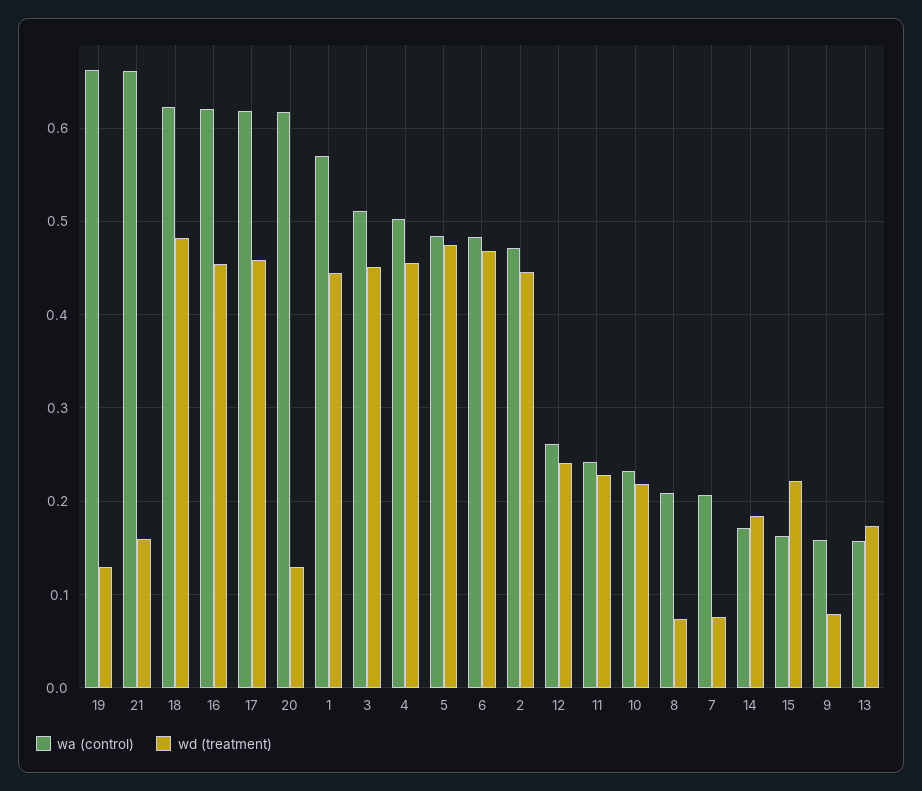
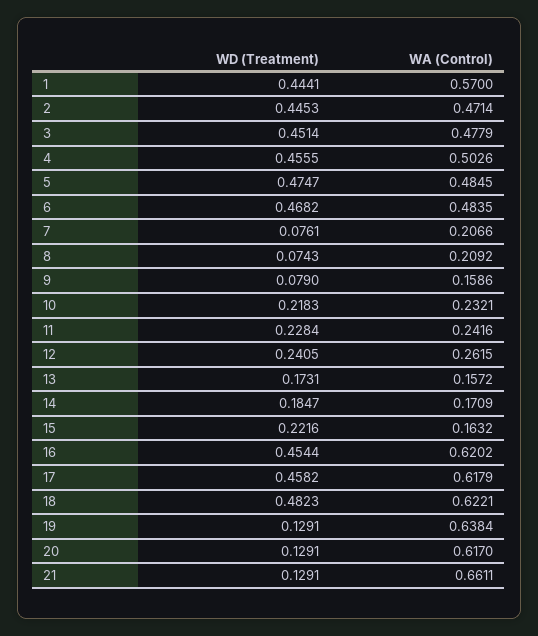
  {
    "wa (control)": {
-     "19": 0.66,
+     "19": 0.6384,
      "21": 0.6611,
      "18": 0.6221,
      "16": 0.6202,
      "17": 0.6179,
      "20": 0.617,
      "1": 0.57,
-     "3": 0.51,
+     "3": 0.4779,
      "4": 0.5026,
      "5": 0.4845,
      "6": 0.4835,
      "2": 0.4714,
      "12": 0.2615,
      "11": 0.2416,
      "10": 0.2321,
      "8": 0.2092,
      "7": 0.2066,
      "14": 0.1709,
      "15": 0.1632,
      "9": 0.1586,
      "13": 0.1572
    },
    "wd (treatment)": {
      "19": 0.1291,
-     "21": 0.16,
+     "21": 0.1291,
      "18": 0.4823,
      "16": 0.4544,
      "17": 0.4582,
      "20": 0.1291,
      "1": 0.4441,
      "3": 0.4514,
      "4": 0.4555,
      "5": 0.4747,
      "6": 0.4682,
      "2": 0.4453,
      "12": 0.2405,
      "11": 0.2284,
      "10": 0.2183,
      "8": 0.0743,
      "7": 0.0761,
      "14": 0.1847,
      "15": 0.2216,
      "9": 0.079,
      "13": 0.1731
    }
  }

